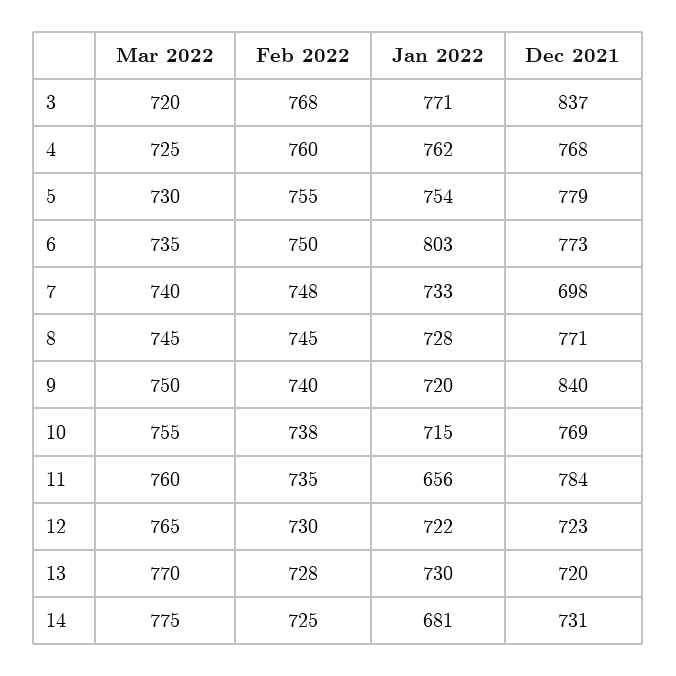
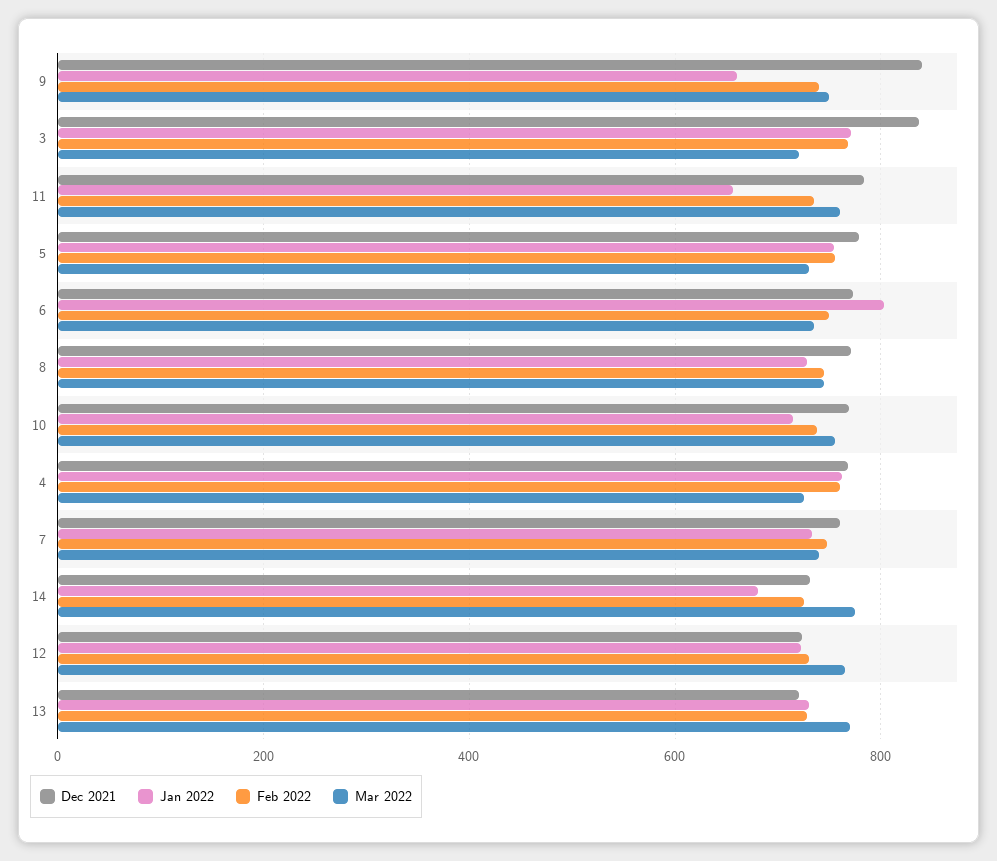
  {
    "Mar 2022": {
      "3": 720,
      "4": 725,
      "5": 730,
      "6": 735,
      "7": 740,
      "8": 745,
      "9": 750,
      "10": 755,
      "11": 760,
      "12": 765,
      "13": 770,
      "14": 775
    },
    "Feb 2022": {
      "3": 768,
      "4": 760,
      "5": 755,
      "6": 750,
      "7": 748,
      "8": 745,
      "9": 740,
      "10": 738,
      "11": 735,
      "12": 730,
      "13": 728,
      "14": 725
    },
    "Jan 2022": {
      "3": 771,
      "4": 762,
      "5": 754,
      "6": 803,
      "7": 733,
      "8": 728,
-     "9": 720,
+     "9": 660,
      "10": 715,
      "11": 656,
      "12": 722,
      "13": 730,
      "14": 681
    },
    "Dec 2021": {
      "3": 837,
      "4": 768,
      "5": 779,
      "6": 773,
-     "7": 698,
+     "7": 760,
      "8": 771,
      "9": 840,
      "10": 769,
      "11": 784,
      "12": 723,
      "13": 720,
      "14": 731
    }
  }

